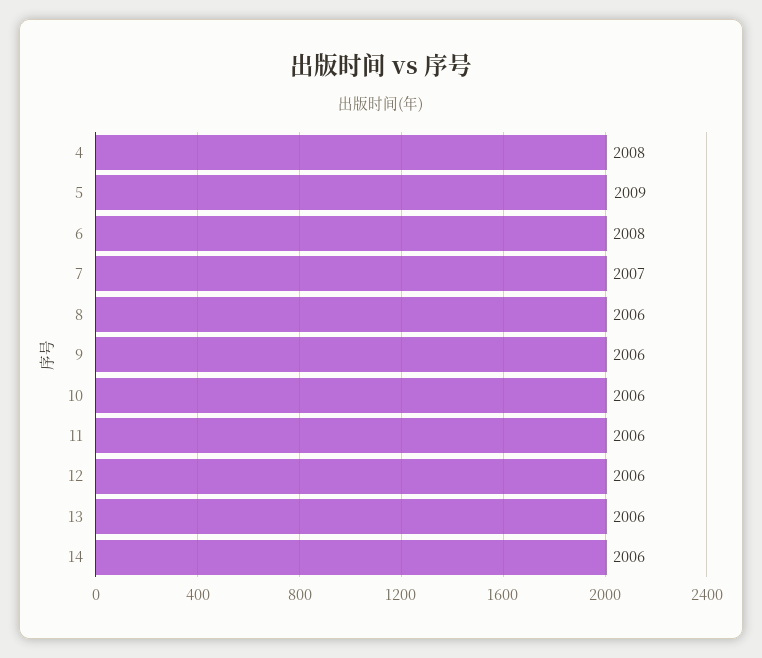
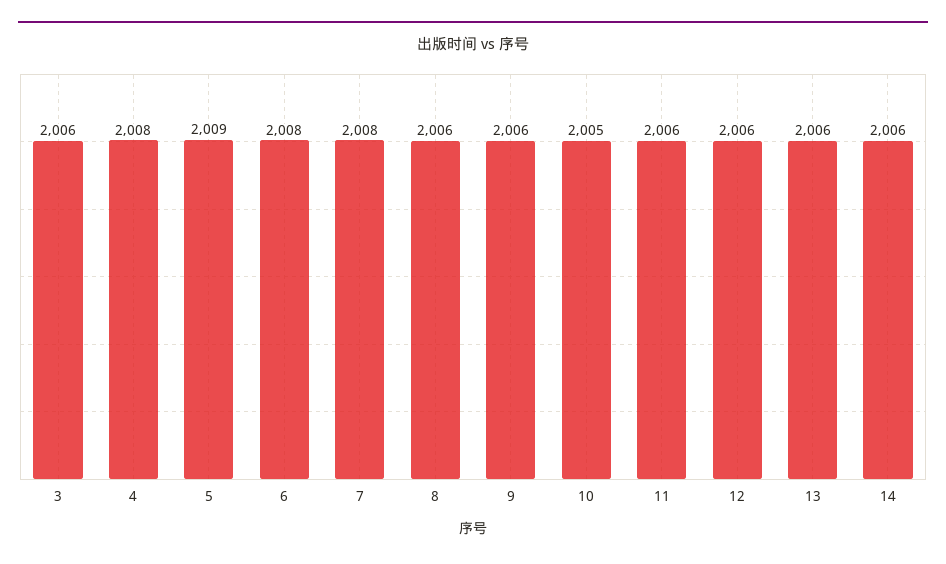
  {
    "4": 2008,
    "5": 2009,
    "6": 2008,
-   "7": 2007,
+   "7": 2008,
    "8": 2006,
    "9": 2006,
-   "10": 2006,
+   "10": 2005,
    "11": 2006,
    "12": 2006,
    "13": 2006,
-   "14": 2006
+   "14": 2006,
+   "3": 2006
  }

